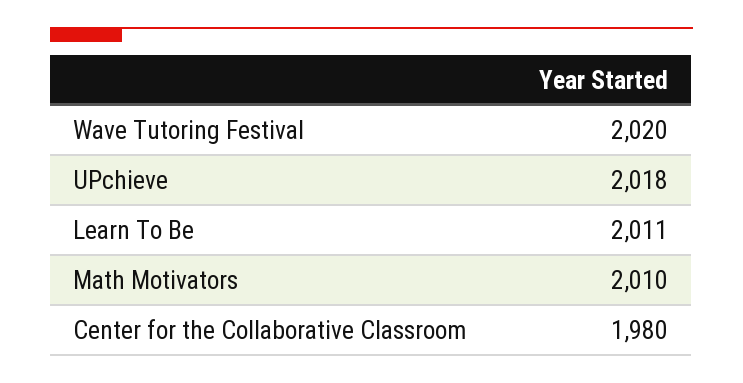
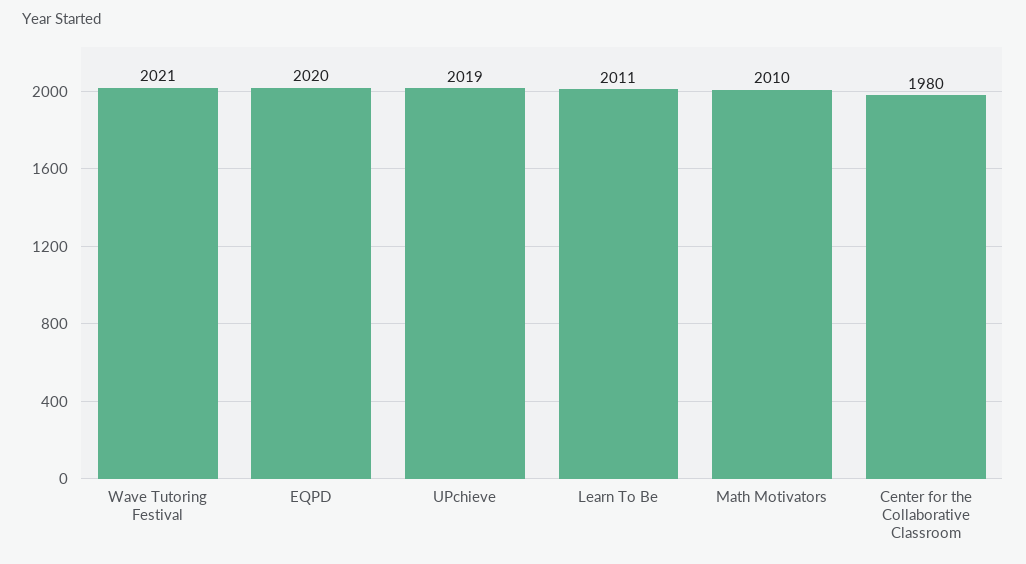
  {
-   "Wave Tutoring Festival": 2020,
+   "Wave Tutoring Festival": 2021,
-   "UPchieve": 2018,
+   "UPchieve": 2019,
    "Learn To Be": 2011,
    "Math Motivators": 2010,
-   "Center for the Collaborative Classroom": 1980
+   "Center for the Collaborative Classroom": 1980,
+   "EQPD": 2020
  }

